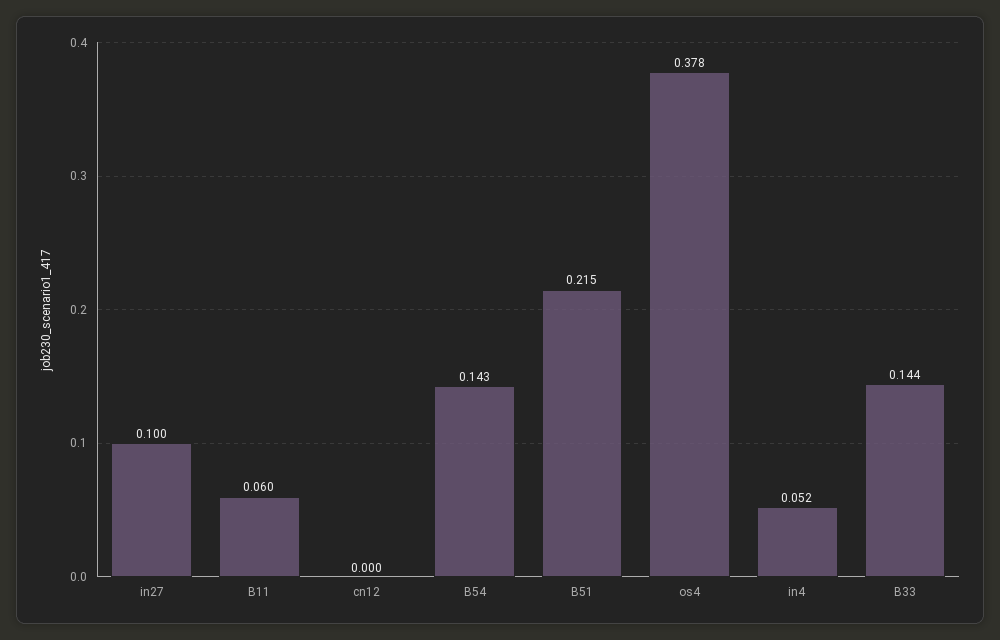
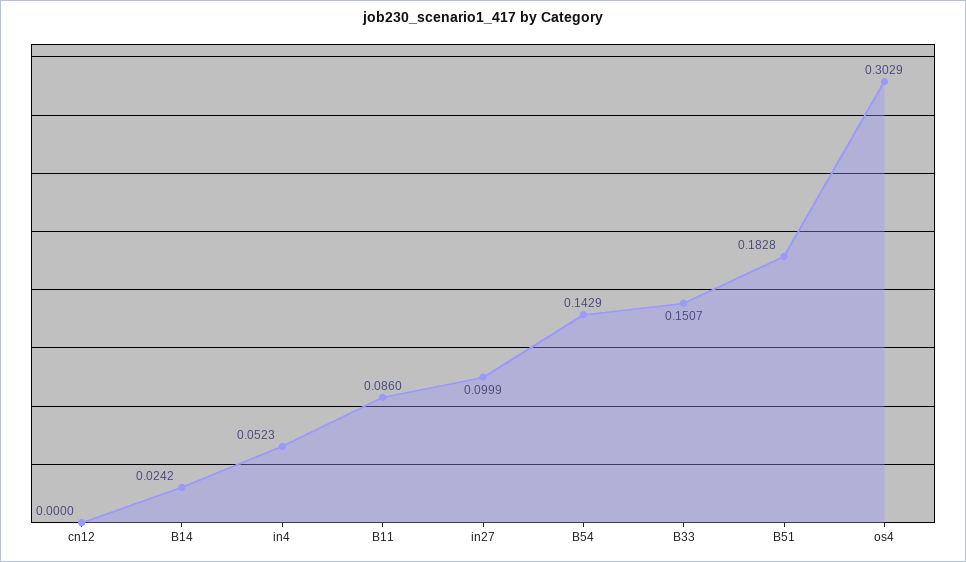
  {
    "in27": 0.0999,
-   "B11": 0.06,
+   "B11": 0.086,
    "cn12": 0,
    "B54": 0.1429,
-   "B51": 0.215,
+   "B51": 0.1828,
-   "os4": 0.378,
+   "os4": 0.3029,
    "in4": 0.0523,
-   "B33": 0.144
+   "B33": 0.1507,
+   "B14": 0.0242
  }

